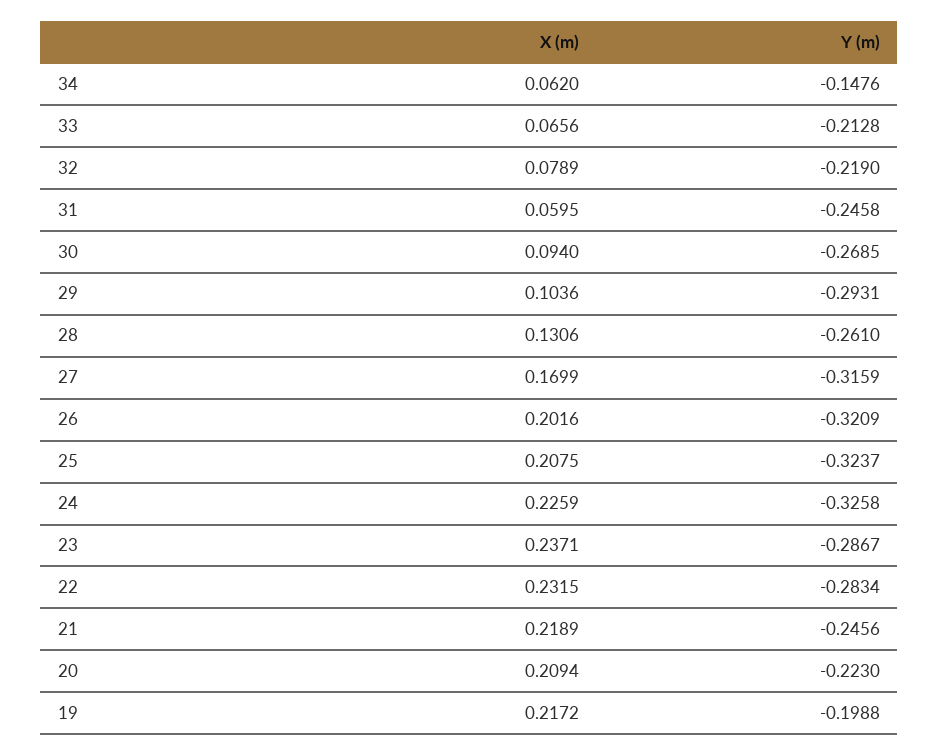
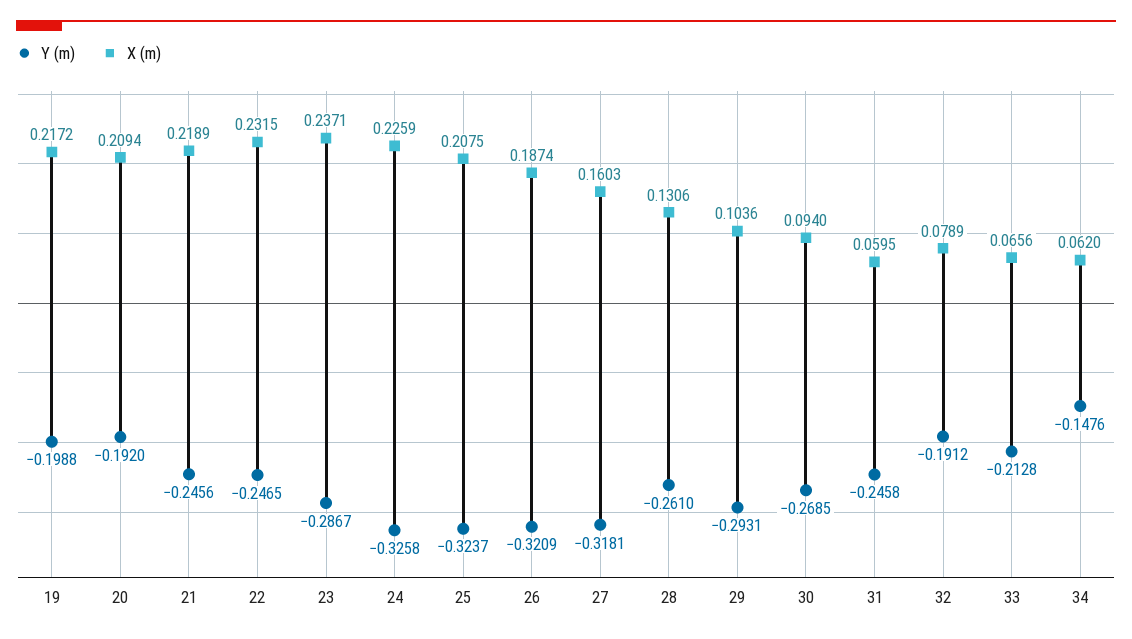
  {
    "X (m)": {
      "34": 0.062,
      "33": 0.0656,
      "32": 0.0789,
      "31": 0.0595,
      "30": 0.094,
      "29": 0.1036,
      "28": 0.1306,
-     "27": 0.1699,
+     "27": 0.1603,
-     "26": 0.2016,
+     "26": 0.1874,
      "25": 0.2075,
      "24": 0.2259,
      "23": 0.2371,
      "22": 0.2315,
      "21": 0.2189,
      "20": 0.2094,
      "19": 0.2172
    },
    "Y (m)": {
      "34": -0.1476,
      "33": -0.2128,
-     "32": -0.219,
+     "32": -0.1912,
      "31": -0.2458,
      "30": -0.2685,
      "29": -0.2931,
      "28": -0.261,
-     "27": -0.3159,
+     "27": -0.3181,
      "26": -0.3209,
      "25": -0.3237,
      "24": -0.3258,
      "23": -0.2867,
-     "22": -0.2834,
+     "22": -0.2465,
      "21": -0.2456,
-     "20": -0.223,
+     "20": -0.192,
      "19": -0.1988
    }
  }

